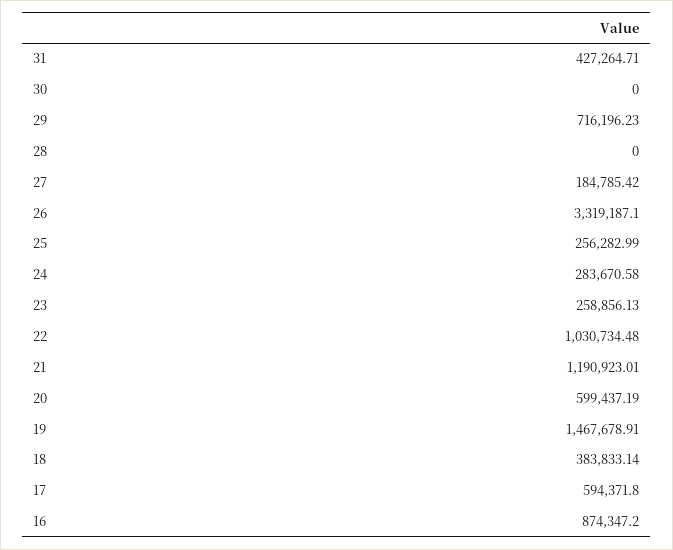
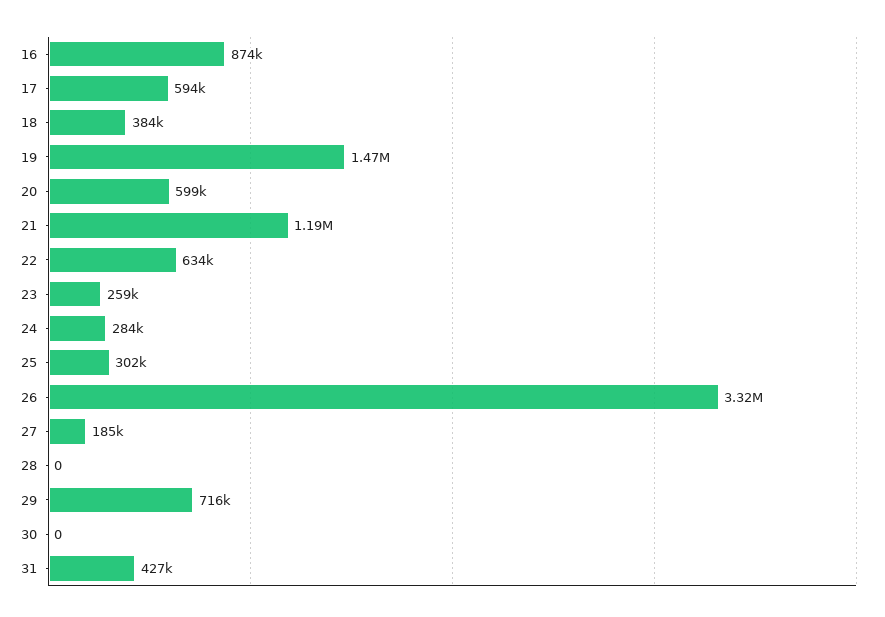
  {
    "31": 427264.71,
    "30": 0,
    "29": 716196.23,
    "28": 0,
    "27": 184785.42,
    "26": 3319187.1,
-   "25": 256282.99,
+   "25": 302000,
    "24": 283670.58,
    "23": 258856.13,
-   "22": 1030734.48,
+   "22": 634000,
    "21": 1190923.01,
    "20": 599437.19,
    "19": 1467678.91,
    "18": 383833.14,
    "17": 594371.8,
    "16": 874347.2
  }

